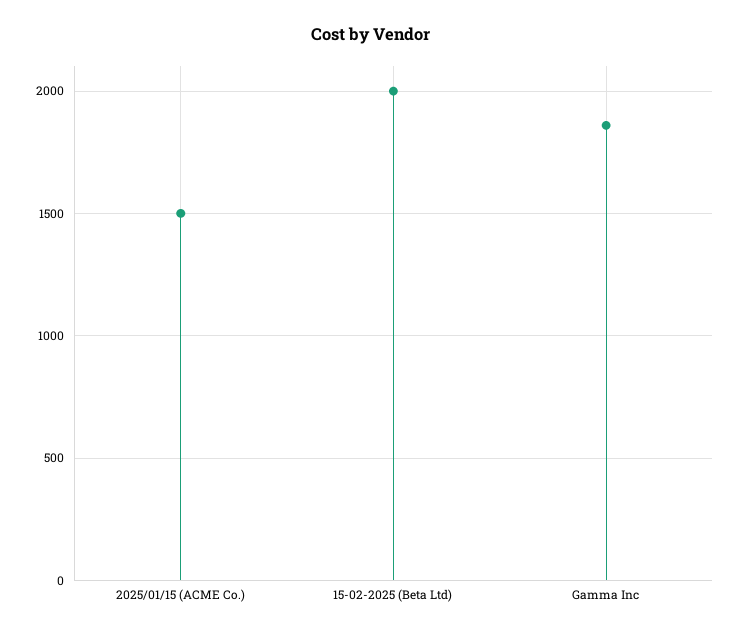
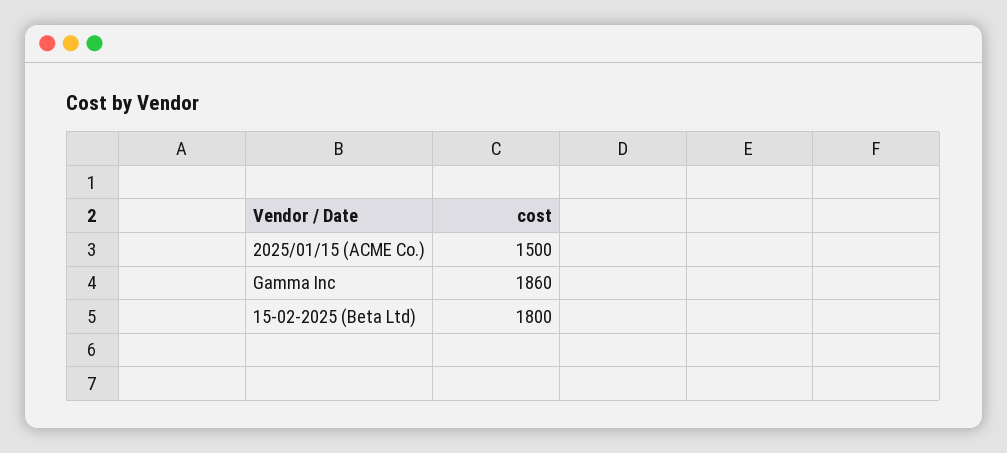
  {
    "2025/01/15 (ACME Co.)": 1500,
-   "15-02-2025 (Beta Ltd)": 2000,
+   "15-02-2025 (Beta Ltd)": 1800,
    "Gamma Inc": 1860
  }

